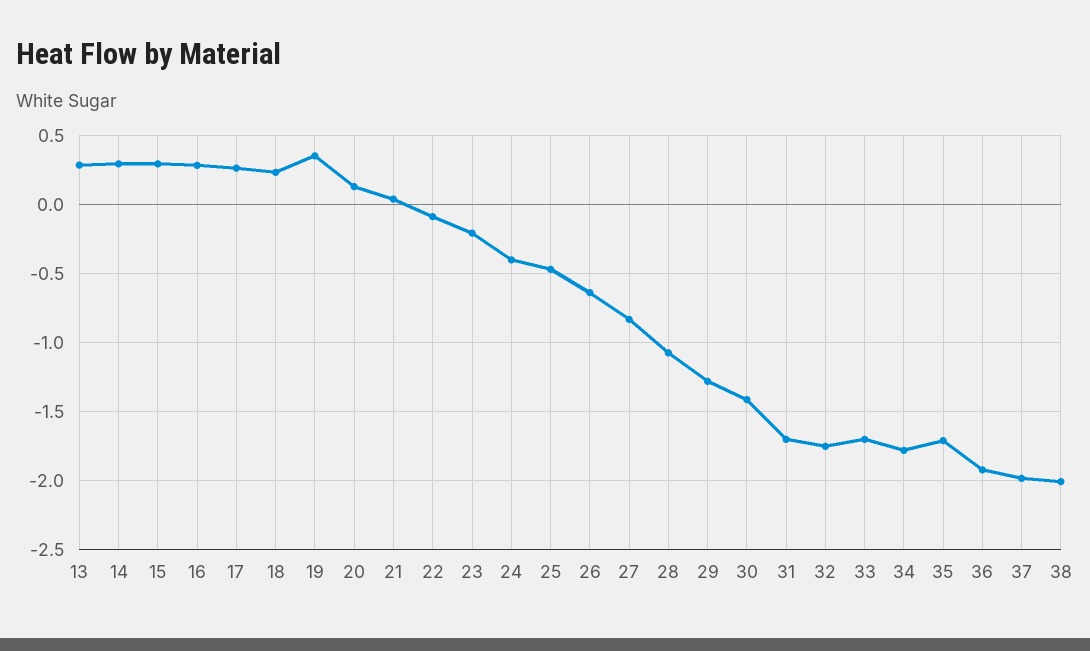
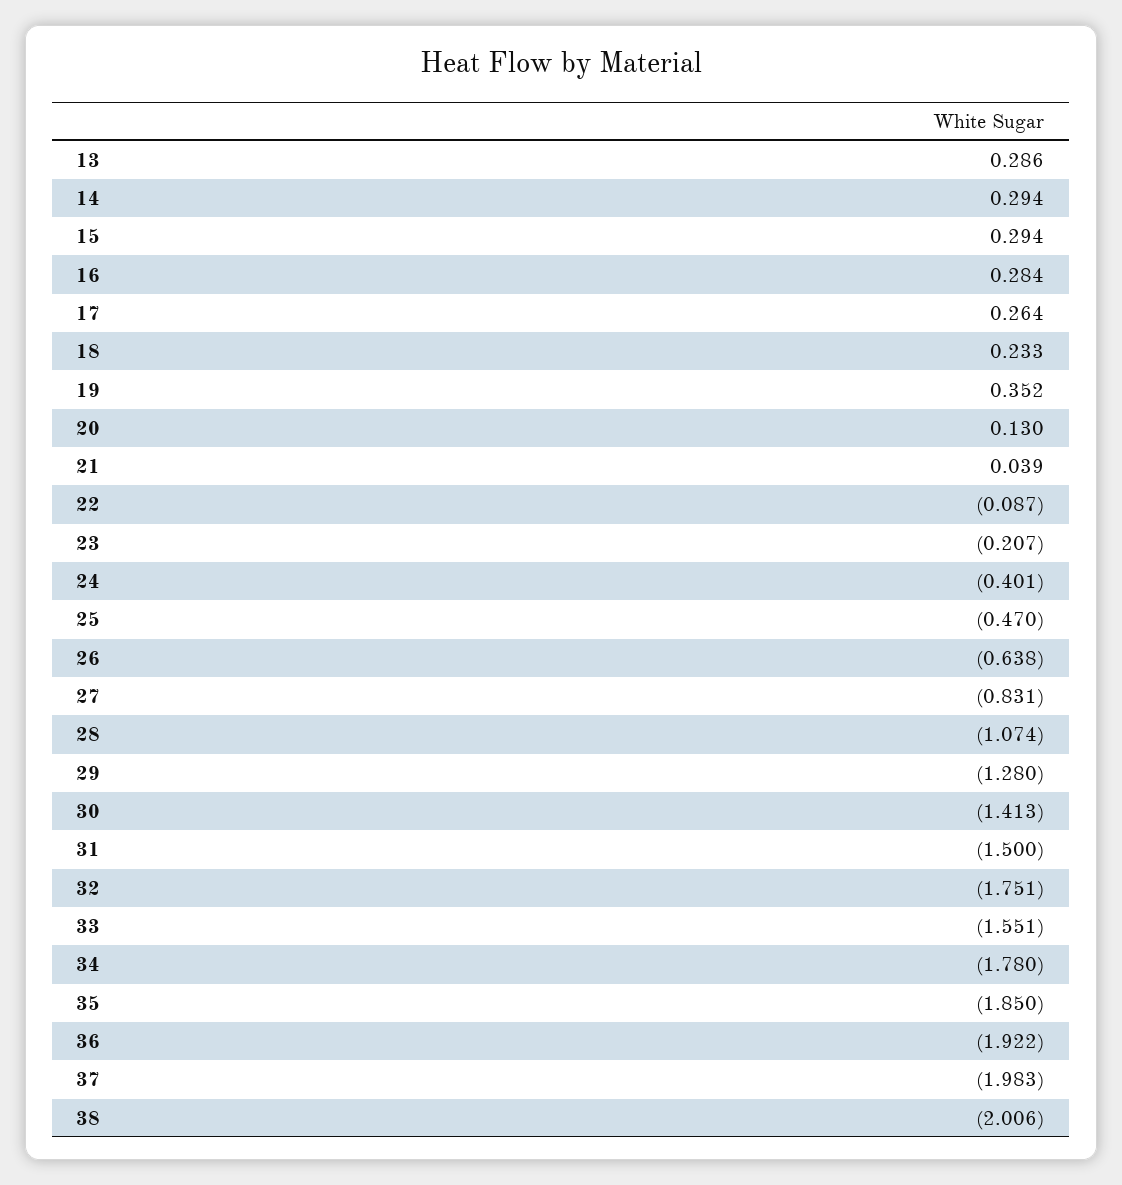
  {
    "13": 0.286,
    "14": 0.294,
    "15": 0.294,
    "16": 0.284,
    "17": 0.264,
    "18": 0.233,
    "19": 0.352,
    "20": 0.13,
    "21": 0.039,
    "22": -0.087,
    "23": -0.207,
    "24": -0.401,
    "25": -0.47,
    "26": -0.638,
    "27": -0.831,
    "28": -1.074,
    "29": -1.28,
    "30": -1.413,
-   "31": -1.7,
+   "31": -1.5,
    "32": -1.751,
-   "33": -1.7,
+   "33": -1.551,
    "34": -1.78,
-   "35": -1.7,
+   "35": -1.85,
    "36": -1.922,
    "37": -1.983,
    "38": -2.006
  }

